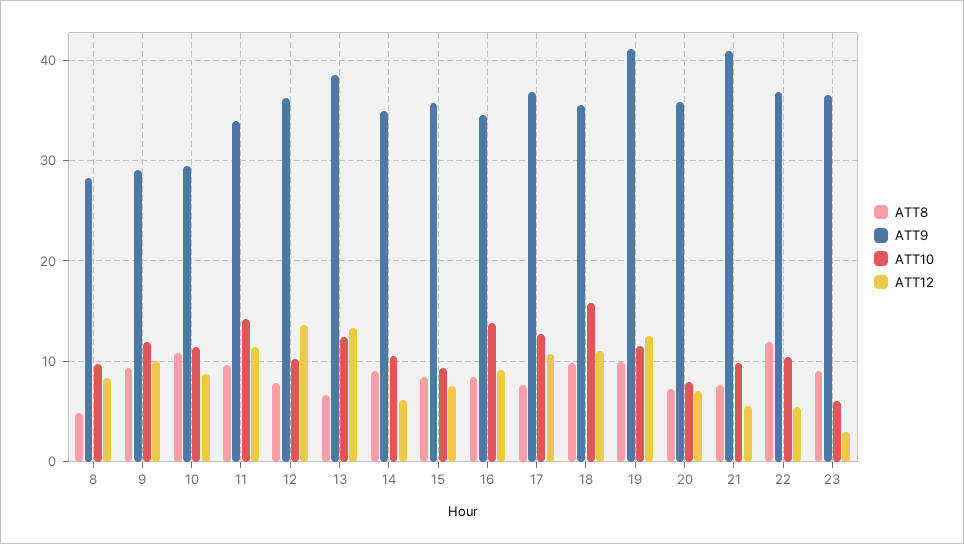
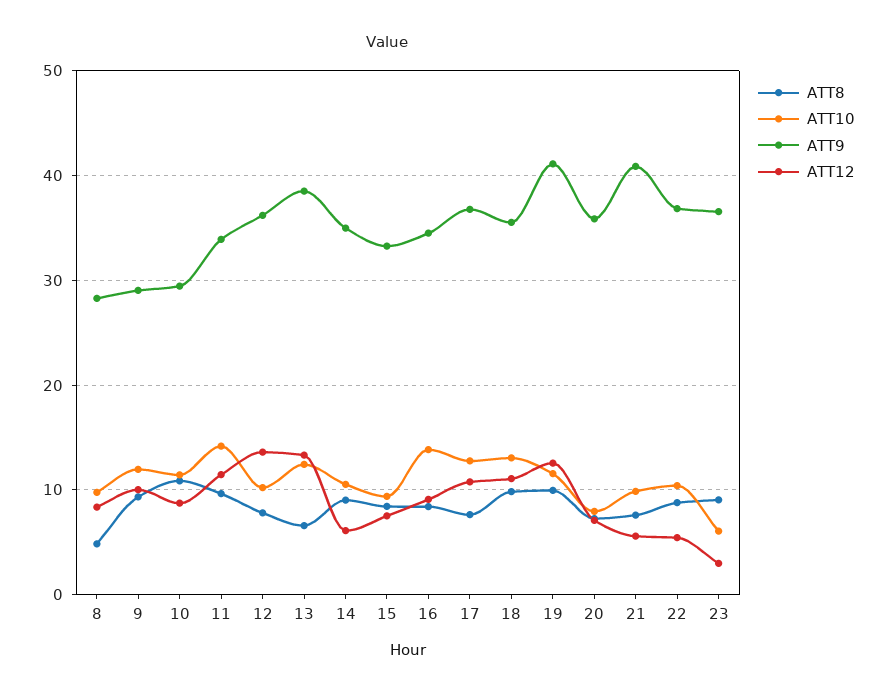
  {
    "ATT8": {
      "8": 5,
      "9": 9,
      "10": 11,
      "11": 10,
      "12": 8,
      "13": 7,
      "14": 9,
      "15": 8,
      "16": 8,
      "17": 8,
      "18": 10,
      "19": 10,
      "20": 7,
      "21": 8,
-     "22": 12,
+     "22": 9,
      "23": 9
    },
    "ATT9": {
      "8": 28,
      "9": 29,
      "10": 29,
      "11": 34,
      "12": 36,
      "13": 39,
      "14": 35,
-     "15": 36,
+     "15": 33,
      "16": 35,
      "17": 37,
      "18": 36,
      "19": 41,
      "20": 36,
      "21": 41,
      "22": 37,
      "23": 37
    },
    "ATT10": {
      "8": 10,
      "9": 12,
      "10": 11,
      "11": 14,
      "12": 10,
      "13": 12,
      "14": 11,
      "15": 9,
      "16": 14,
      "17": 13,
-     "18": 16,
+     "18": 13,
      "19": 12,
      "20": 8,
      "21": 10,
      "22": 10,
      "23": 6
    },
    "ATT12": {
      "8": 8,
      "9": 10,
      "10": 9,
      "11": 11,
      "12": 14,
      "13": 13,
      "14": 6,
      "15": 8,
      "16": 9,
      "17": 11,
      "18": 11,
      "19": 13,
      "20": 7,
      "21": 6,
      "22": 5,
      "23": 3
    }
  }

